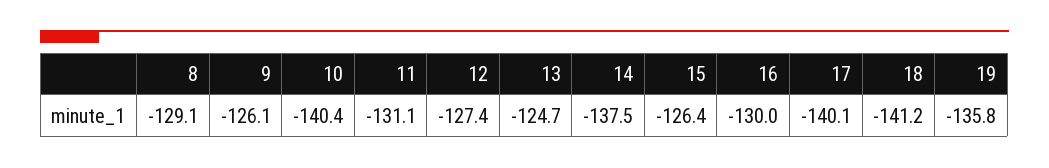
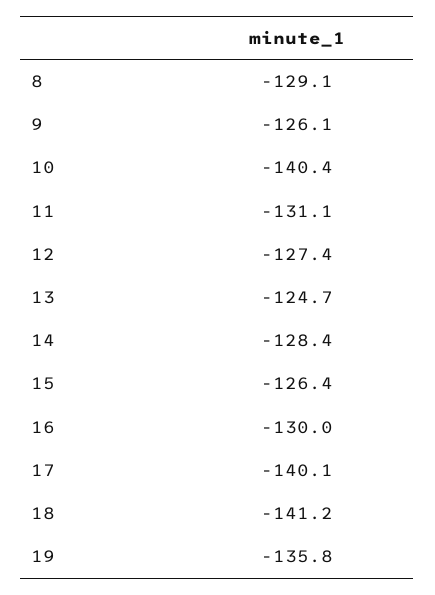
  {
    "8": -129.1,
    "9": -126.1,
    "10": -140.4,
    "11": -131.1,
    "12": -127.4,
    "13": -124.7,
-   "14": -137.5,
+   "14": -128.4,
    "15": -126.4,
    "16": -130,
    "17": -140.1,
    "18": -141.2,
    "19": -135.8
  }

